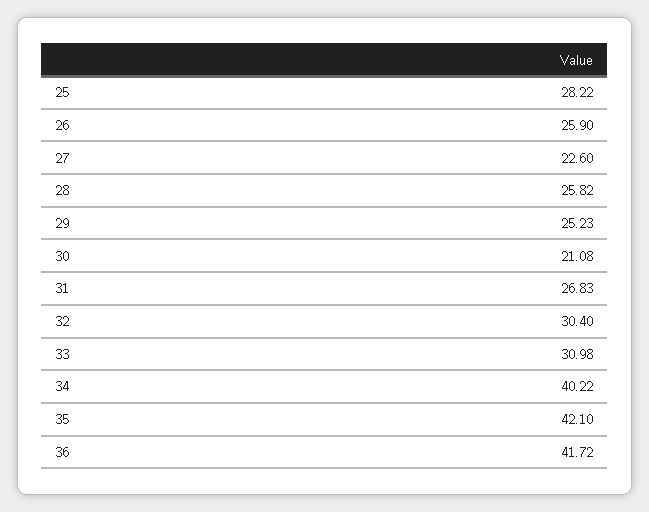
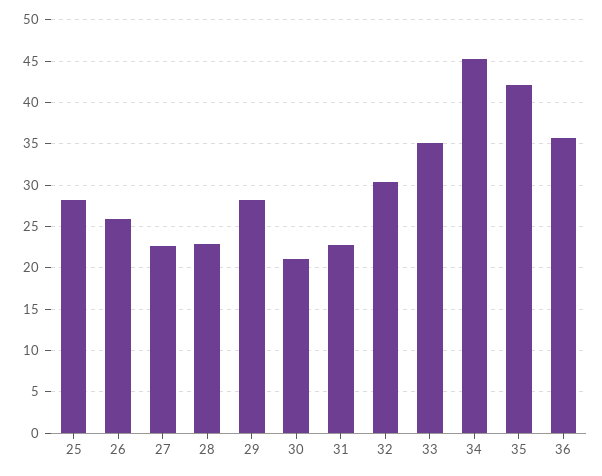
  {
    "25": 28.22,
    "26": 25.9,
    "27": 22.6,
-   "28": 25.82,
+   "28": 23,
-   "29": 25.23,
+   "29": 28,
    "30": 21.08,
-   "31": 26.83,
+   "31": 23,
    "32": 30.4,
-   "33": 30.98,
+   "33": 35,
-   "34": 40.22,
+   "34": 45,
    "35": 42.1,
-   "36": 41.72
+   "36": 36
  }

